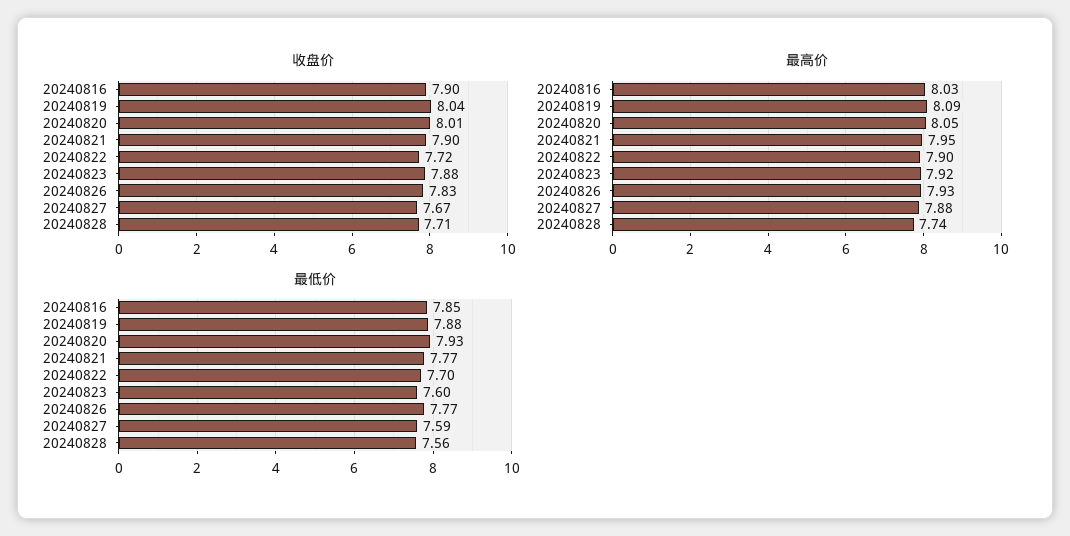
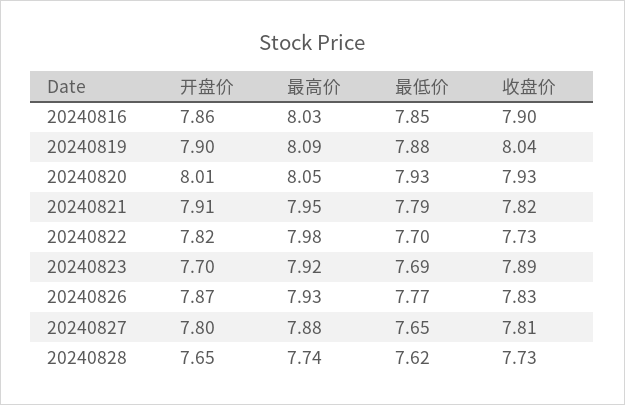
  {
    "收盘价": {
      "20240816": 7.9,
      "20240819": 8.04,
-     "20240820": 8.01,
+     "20240820": 7.93,
-     "20240821": 7.9,
+     "20240821": 7.82,
-     "20240822": 7.72,
+     "20240822": 7.73,
-     "20240823": 7.88,
+     "20240823": 7.89,
      "20240826": 7.83,
-     "20240827": 7.67,
+     "20240827": 7.81,
-     "20240828": 7.71
+     "20240828": 7.73
    },
    "最高价": {
      "20240816": 8.03,
      "20240819": 8.09,
      "20240820": 8.05,
      "20240821": 7.95,
-     "20240822": 7.9,
+     "20240822": 7.98,
      "20240823": 7.92,
      "20240826": 7.93,
      "20240827": 7.88,
      "20240828": 7.74
    },
    "最低价": {
      "20240816": 7.85,
      "20240819": 7.88,
      "20240820": 7.93,
-     "20240821": 7.77,
+     "20240821": 7.79,
      "20240822": 7.7,
-     "20240823": 7.6,
+     "20240823": 7.69,
      "20240826": 7.77,
-     "20240827": 7.59,
+     "20240827": 7.65,
-     "20240828": 7.56
+     "20240828": 7.62
-   }
+   },
+   "开盘价": {
+     "20240816": 7.86,
+     "20240819": 7.9,
+     "20240820": 8.01,
+     "20240821": 7.91,
+     "20240822": 7.82,
+     "20240823": 7.7,
+     "20240826": 7.87,
+     "20240827": 7.8,
+     "20240828": 7.65
+   }
  }

